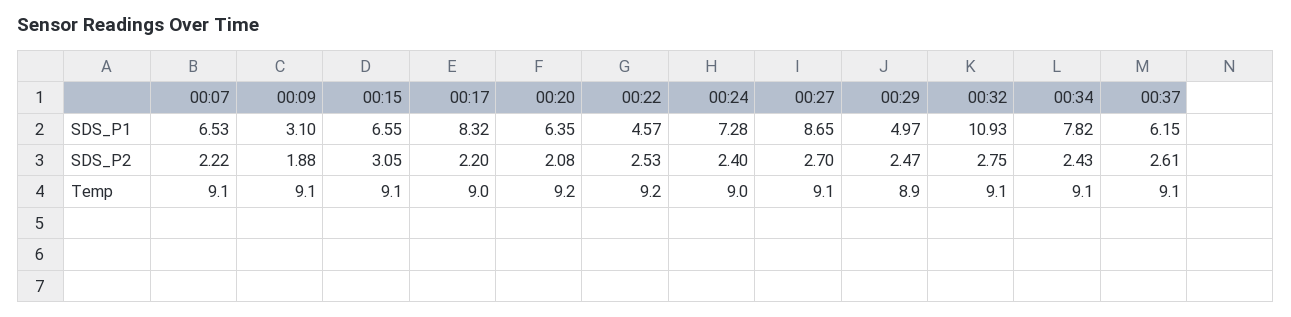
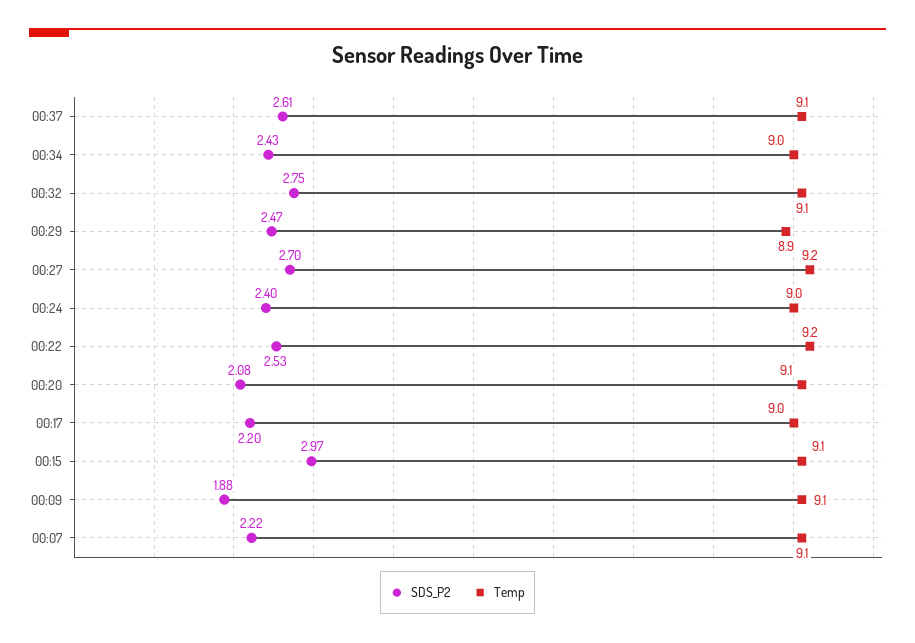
  {
-   "SDS_P1": {
-     "00:07": 6.53,
-     "00:09": 3.1,
-     "00:15": 6.55,
-     "00:17": 8.32,
-     "00:20": 6.35,
-     "00:22": 4.57,
-     "00:24": 7.28,
-     "00:27": 8.65,
-     "00:29": 4.97,
-     "00:32": 10.93,
-     "00:34": 7.82,
-     "00:37": 6.15
-   },
    "SDS_P2": {
      "00:07": 2.22,
      "00:09": 1.88,
-     "00:15": 3.05,
+     "00:15": 2.97,
      "00:17": 2.2,
      "00:20": 2.08,
      "00:22": 2.53,
      "00:24": 2.4,
      "00:27": 2.7,
      "00:29": 2.47,
      "00:32": 2.75,
      "00:34": 2.43,
      "00:37": 2.61
    },
    "Temp": {
      "00:07": 9.1,
      "00:09": 9.1,
      "00:15": 9.1,
      "00:17": 9,
-     "00:20": 9.2,
+     "00:20": 9.1,
      "00:22": 9.2,
      "00:24": 9,
-     "00:27": 9.1,
+     "00:27": 9.2,
      "00:29": 8.9,
      "00:32": 9.1,
-     "00:34": 9.1,
+     "00:34": 9,
      "00:37": 9.1
    }
  }

